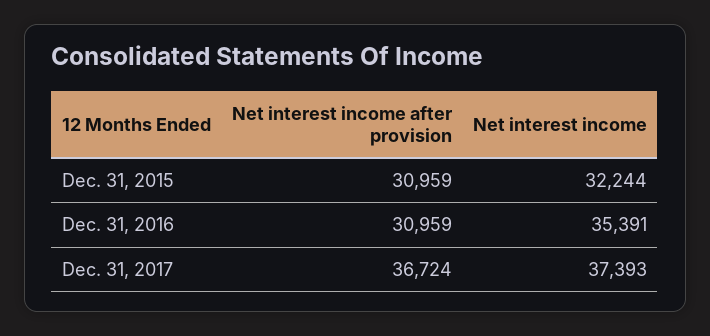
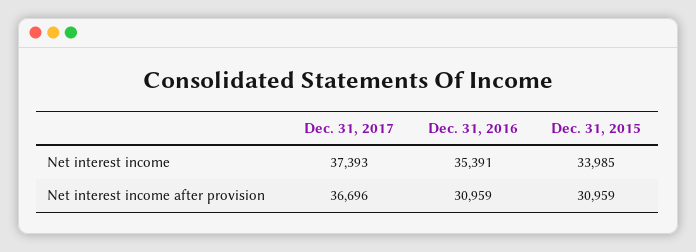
  {
    "Net interest income after provision": {
      "Dec. 31, 2015": 30959,
      "Dec. 31, 2016": 30959,
-     "Dec. 31, 2017": 36724
+     "Dec. 31, 2017": 36696
    },
    "Net interest income": {
-     "Dec. 31, 2015": 32244,
+     "Dec. 31, 2015": 33985,
      "Dec. 31, 2016": 35391,
      "Dec. 31, 2017": 37393
    }
  }

